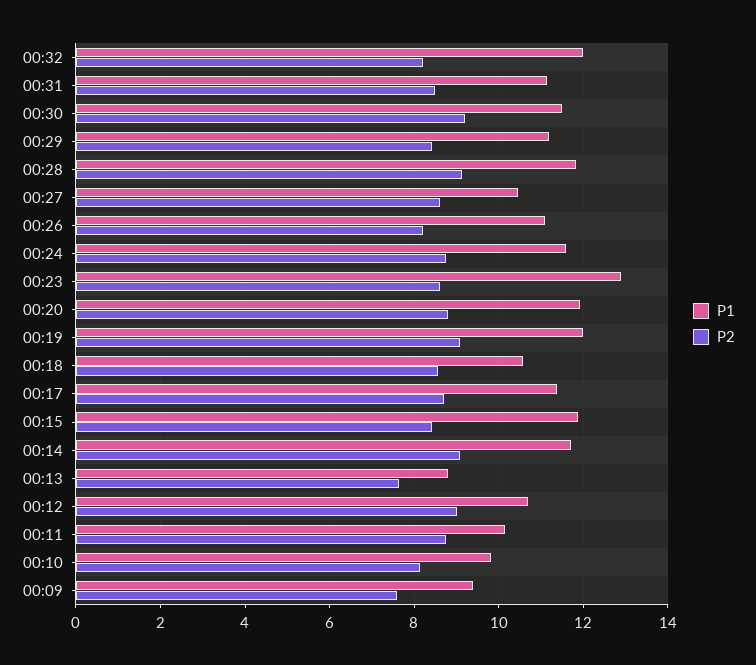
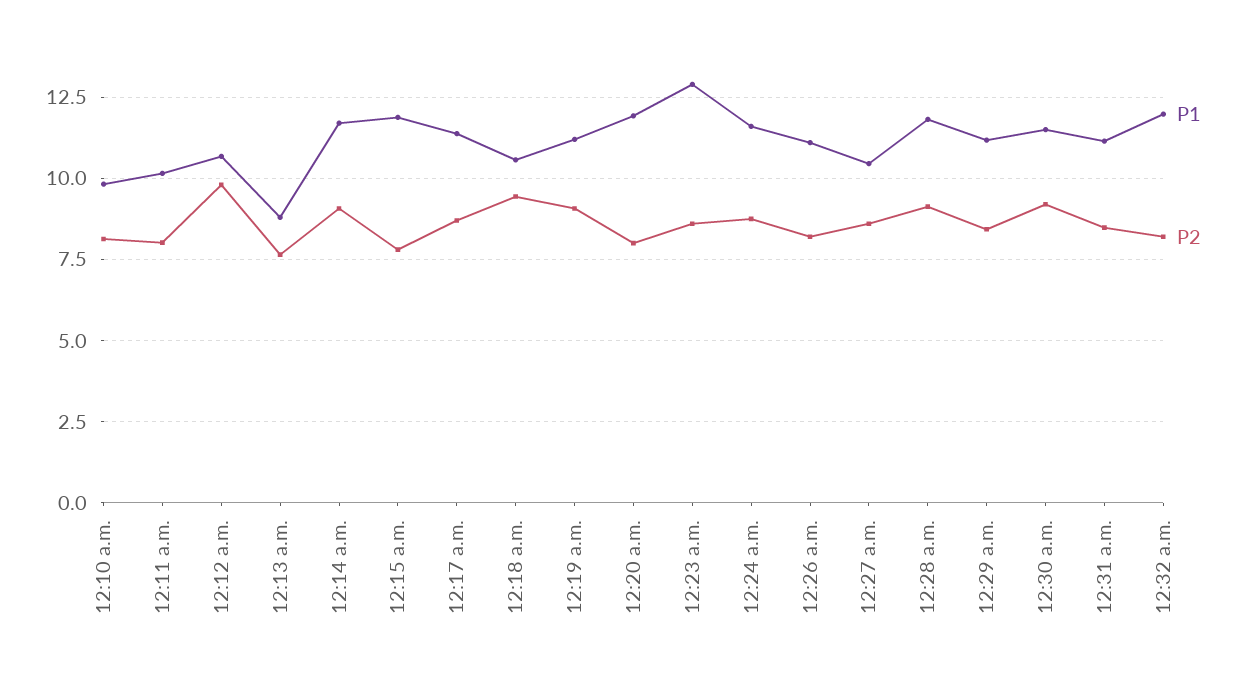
  {
    "P1": {
      "00:32": 12,
      "00:31": 11.2,
      "00:30": 11.6,
      "00:29": 11.2,
      "00:28": 11.8,
      "00:27": 10.4,
      "00:26": 11.2,
      "00:24": 11.6,
      "00:23": 13,
      "00:20": 12,
-     "00:19": 12,
+     "00:19": 11.25,
      "00:18": 10.6,
      "00:17": 11.4,
      "00:15": 11.8,
      "00:14": 11.8,
      "00:13": 8.8,
      "00:12": 10.6,
      "00:11": 10.2,
-     "00:10": 9.8,
+     "00:10": 9.8
-     "00:09": 9.4
    },
    "P2": {
      "00:32": 8.2,
      "00:31": 8.4,
      "00:30": 9.2,
      "00:29": 8.4,
      "00:28": 9.2,
      "00:27": 8.6,
      "00:26": 8.2,
      "00:24": 8.8,
      "00:23": 8.6,
-     "00:20": 8.8,
+     "00:20": 8,
      "00:19": 9,
-     "00:18": 8.6,
+     "00:18": 9.5,
      "00:17": 8.8,
-     "00:15": 8.4,
+     "00:15": 7.75,
      "00:14": 9,
      "00:13": 7.6,
-     "00:12": 9,
+     "00:12": 9.75,
-     "00:11": 8.8,
+     "00:11": 8,
-     "00:10": 8.2,
+     "00:10": 8.2
-     "00:09": 7.6
    }
  }

